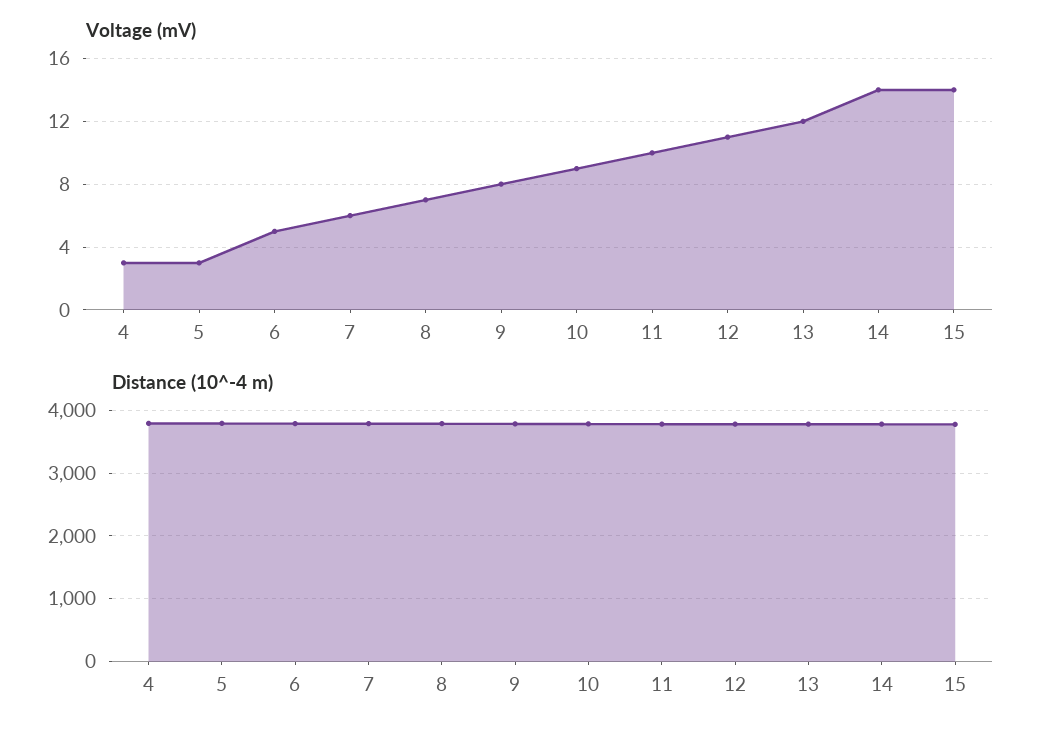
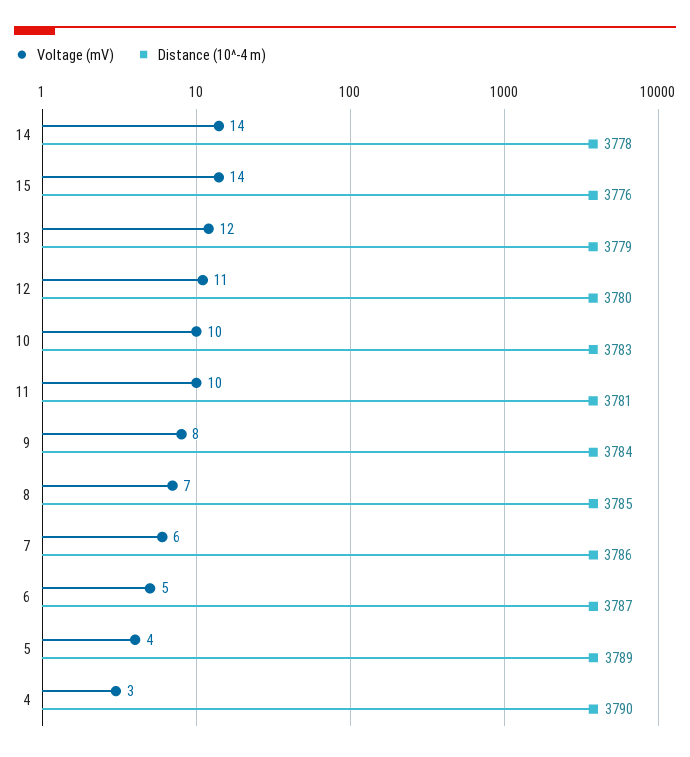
  {
    "Voltage (mV)": {
      "4": 3,
-     "5": 3,
+     "5": 4,
      "6": 5,
      "7": 6,
      "8": 7,
      "9": 8,
-     "10": 9,
+     "10": 10,
      "11": 10,
      "12": 11,
      "13": 12,
      "14": 14,
      "15": 14
    },
    "Distance (10^-4 m)": {
      "4": 3790,
      "5": 3789,
      "6": 3787,
      "7": 3786,
      "8": 3785,
      "9": 3784,
      "10": 3783,
      "11": 3781,
      "12": 3780,
      "13": 3779,
      "14": 3778,
      "15": 3776
    }
  }

